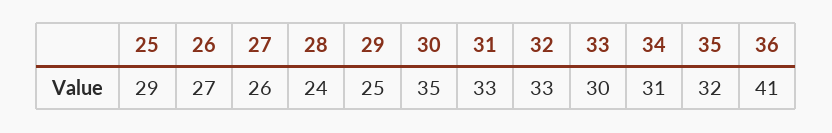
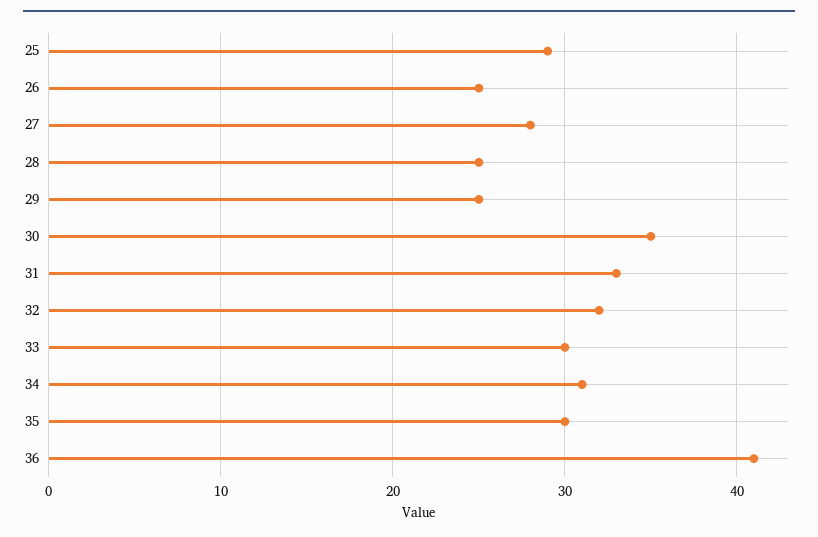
  {
    "25": 29,
-   "26": 27,
+   "26": 25,
-   "27": 26,
+   "27": 28,
-   "28": 24,
+   "28": 25,
    "29": 25,
    "30": 35,
    "31": 33,
-   "32": 33,
+   "32": 32,
    "33": 30,
    "34": 31,
-   "35": 32,
+   "35": 30,
    "36": 41
  }

